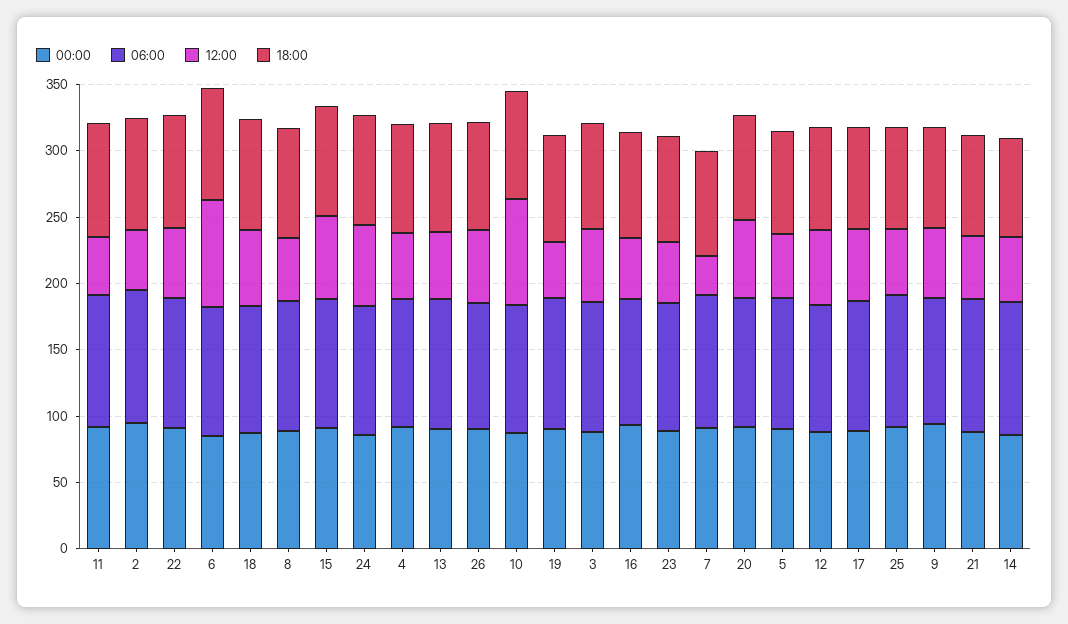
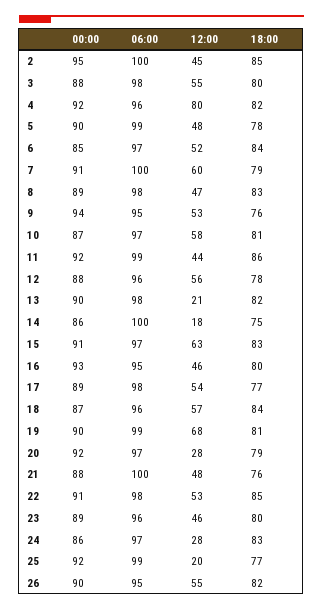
  {
    "00:00": {
      "11": 92,
      "2": 95,
      "22": 91,
      "6": 85,
      "18": 87,
      "8": 89,
      "15": 91,
      "24": 86,
      "4": 92,
      "13": 90,
      "26": 90,
      "10": 87,
      "19": 90,
      "3": 88,
      "16": 93,
      "23": 89,
      "7": 91,
      "20": 92,
      "5": 90,
      "12": 88,
      "17": 89,
      "25": 92,
      "9": 94,
      "21": 88,
      "14": 86
    },
    "06:00": {
      "11": 99,
      "2": 100,
      "22": 98,
      "6": 97,
      "18": 96,
      "8": 98,
      "15": 97,
      "24": 97,
      "4": 96,
      "13": 98,
      "26": 95,
      "10": 97,
      "19": 99,
      "3": 98,
      "16": 95,
      "23": 96,
      "7": 100,
      "20": 97,
      "5": 99,
      "12": 96,
      "17": 98,
      "25": 99,
      "9": 95,
      "21": 100,
      "14": 100
    },
    "12:00": {
      "11": 44,
      "2": 45,
      "22": 53,
-     "6": 80,
+     "6": 52,
      "18": 57,
      "8": 47,
      "15": 63,
-     "24": 60,
+     "24": 28,
-     "4": 50,
+     "4": 80,
-     "13": 50,
+     "13": 21,
      "26": 55,
-     "10": 80,
+     "10": 58,
-     "19": 40,
+     "19": 68,
      "3": 55,
      "16": 46,
      "23": 46,
-     "7": 30,
+     "7": 60,
-     "20": 60,
+     "20": 28,
      "5": 48,
      "12": 56,
      "17": 54,
-     "25": 50,
+     "25": 20,
      "9": 53,
      "21": 48,
-     "14": 50
+     "14": 18
    },
    "18:00": {
      "11": 86,
      "2": 85,
      "22": 85,
      "6": 84,
      "18": 84,
      "8": 83,
      "15": 83,
      "24": 83,
      "4": 82,
      "13": 82,
      "26": 82,
      "10": 81,
      "19": 81,
      "3": 80,
      "16": 80,
      "23": 80,
      "7": 79,
      "20": 79,
      "5": 78,
      "12": 78,
      "17": 77,
      "25": 77,
      "9": 76,
      "21": 76,
      "14": 75
    }
  }

